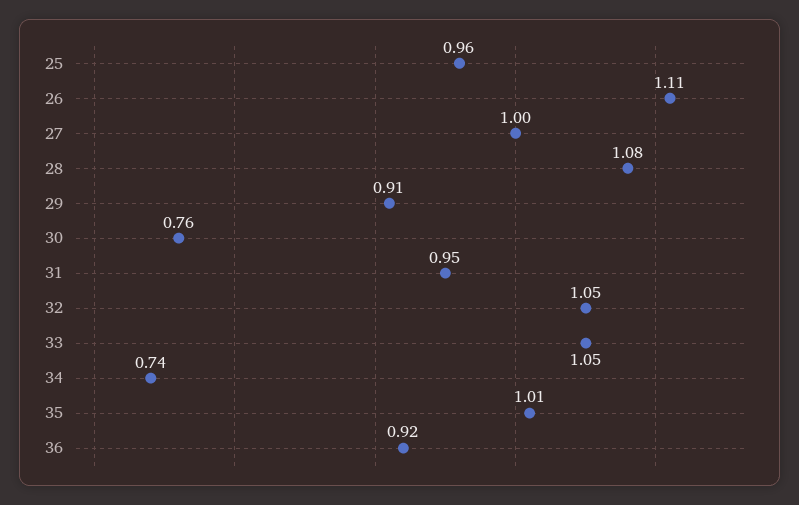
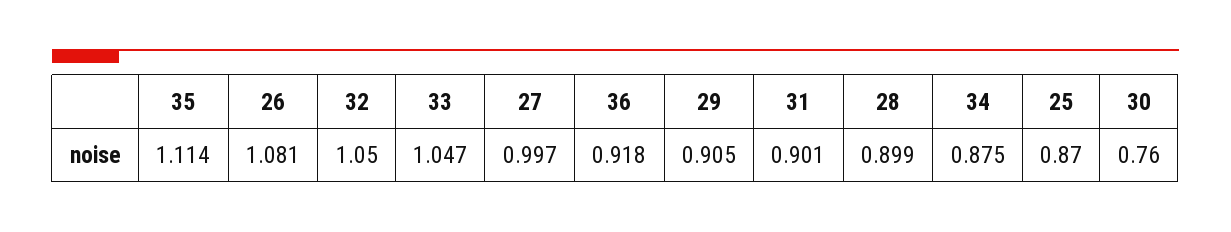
  {
-   "25": 0.96,
+   "25": 0.87,
-   "26": 1.11,
+   "26": 1.081,
    "27": 0.997,
-   "28": 1.08,
+   "28": 0.899,
    "29": 0.905,
    "30": 0.76,
-   "31": 0.95,
+   "31": 0.901,
    "32": 1.05,
    "33": 1.047,
-   "34": 0.74,
+   "34": 0.875,
-   "35": 1.01,
+   "35": 1.114,
    "36": 0.918
  }

